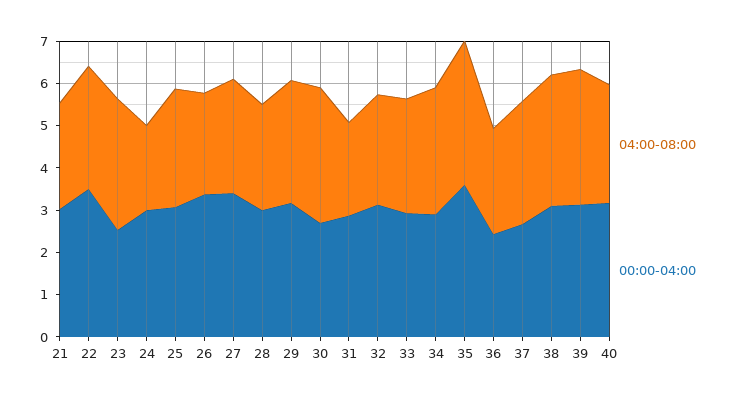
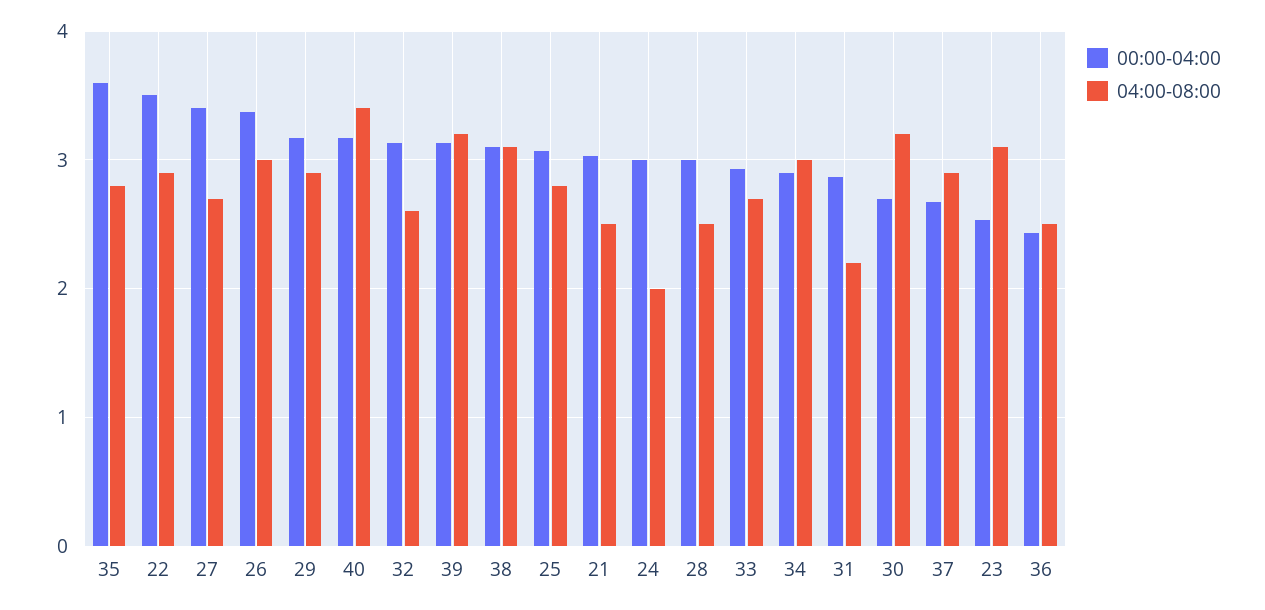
  {
    "04:00-08:00": {
      "21": 2.5,
      "22": 2.9,
      "23": 3.1,
      "24": 2,
      "25": 2.8,
-     "26": 2.4,
+     "26": 3,
      "27": 2.7,
      "28": 2.5,
      "29": 2.9,
      "30": 3.2,
      "31": 2.2,
      "32": 2.6,
      "33": 2.7,
      "34": 3,
-     "35": 3.4,
+     "35": 2.8,
      "36": 2.5,
      "37": 2.9,
      "38": 3.1,
      "39": 3.2,
-     "40": 2.8
+     "40": 3.4
    },
    "00:00-04:00": {
      "21": 3,
      "22": 3.5,
      "23": 2.5,
      "24": 3,
      "25": 3.1,
      "26": 3.4,
      "27": 3.4,
      "28": 3,
      "29": 3.2,
      "30": 2.7,
      "31": 2.9,
      "32": 3.1,
      "33": 2.9,
      "34": 2.9,
      "35": 3.6,
      "36": 2.4,
      "37": 2.7,
      "38": 3.1,
      "39": 3.1,
      "40": 3.2
    }
  }

